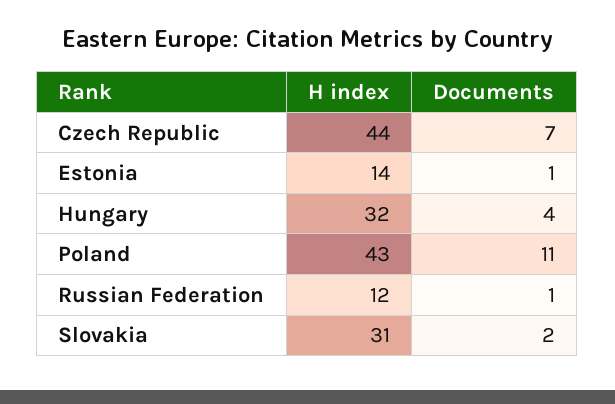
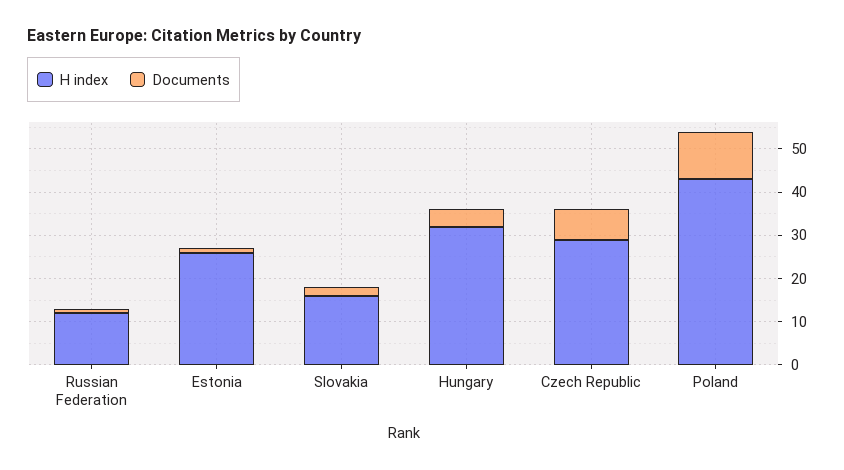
  {
    "H index": {
-     "Czech Republic": 44,
+     "Czech Republic": 30,
-     "Estonia": 14,
+     "Estonia": 25,
      "Hungary": 32,
      "Poland": 43,
      "Russian Federation": 12,
-     "Slovakia": 31
+     "Slovakia": 15
    },
    "Documents": {
      "Czech Republic": 7,
      "Estonia": 1,
      "Hungary": 4,
      "Poland": 11,
      "Russian Federation": 1,
      "Slovakia": 2
    }
  }

